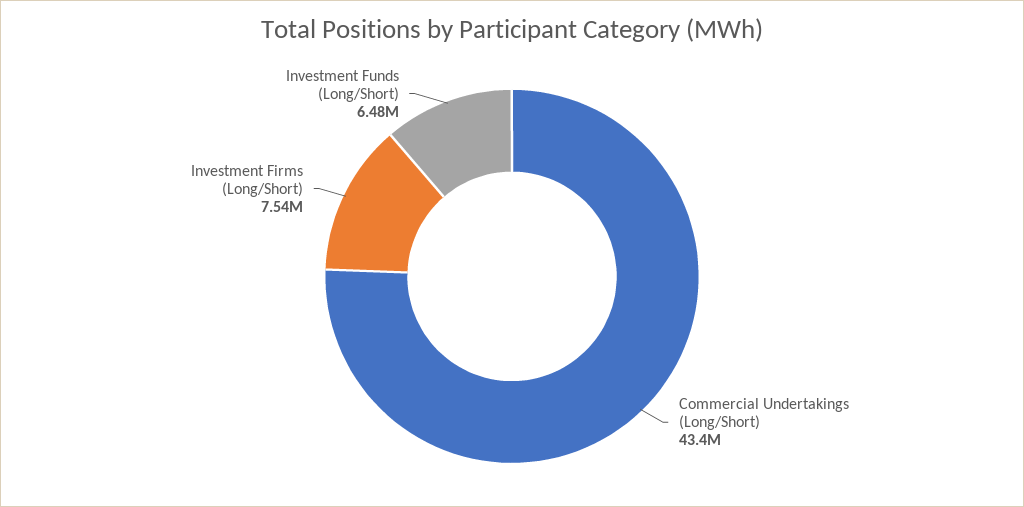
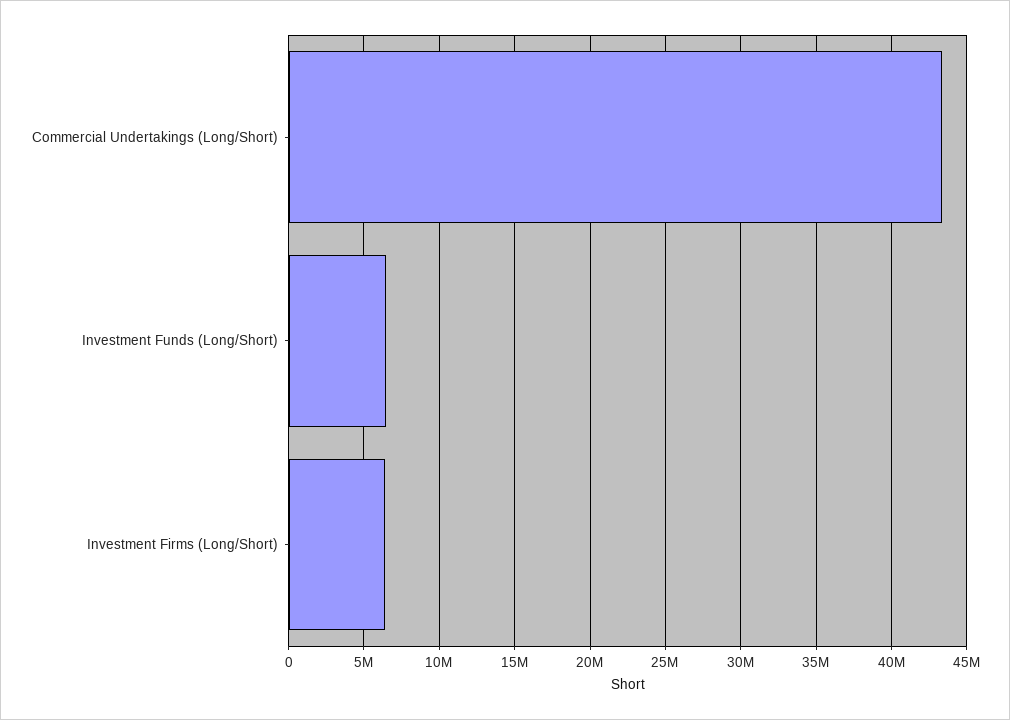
  {
    "Commercial Undertakings (Long/Short)": 43400000,
-   "Investment Firms (Long/Short)": 7540000,
+   "Investment Firms (Long/Short)": 6500000,
    "Investment Funds (Long/Short)": 6480000
  }

